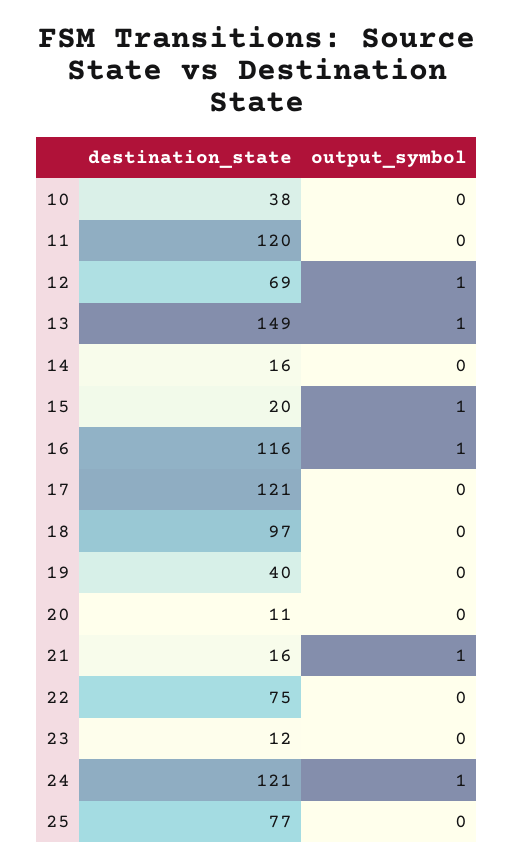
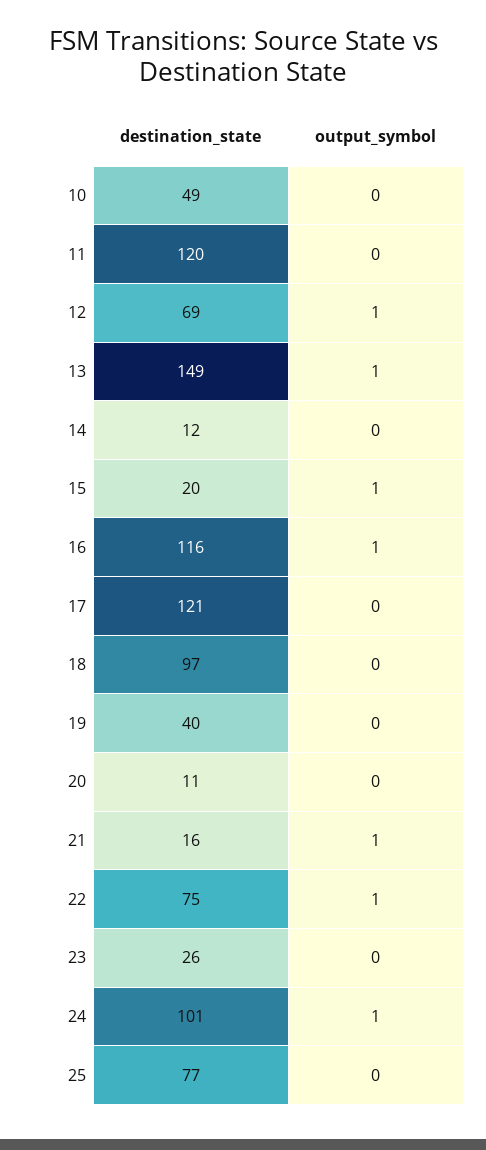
  {
    "destination_state": {
-     "10": 38,
+     "10": 49,
      "11": 120,
      "12": 69,
      "13": 149,
-     "14": 16,
+     "14": 12,
      "15": 20,
      "16": 116,
      "17": 121,
      "18": 97,
      "19": 40,
      "20": 11,
      "21": 16,
      "22": 75,
-     "23": 12,
+     "23": 26,
-     "24": 121,
+     "24": 101,
      "25": 77
    },
    "output_symbol": {
      "10": 0,
      "11": 0,
      "12": 1,
      "13": 1,
      "14": 0,
      "15": 1,
      "16": 1,
      "17": 0,
      "18": 0,
      "19": 0,
      "20": 0,
      "21": 1,
-     "22": 0,
+     "22": 1,
      "23": 0,
      "24": 1,
      "25": 0
    }
  }

